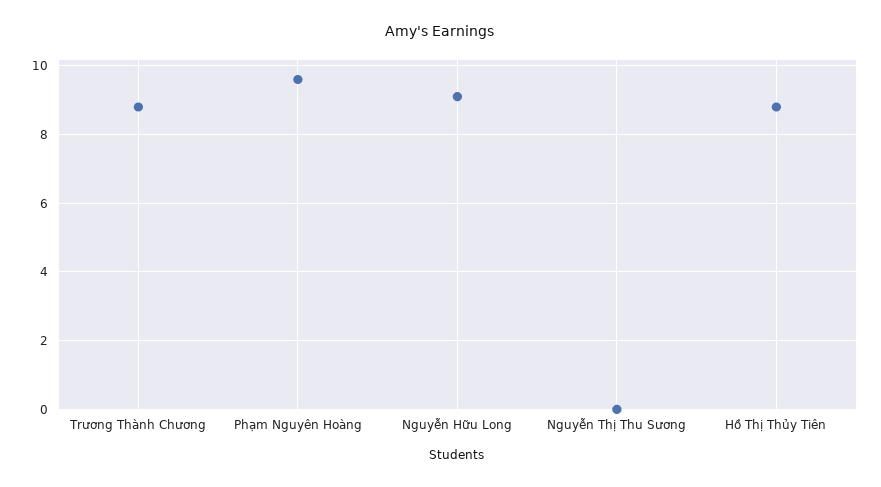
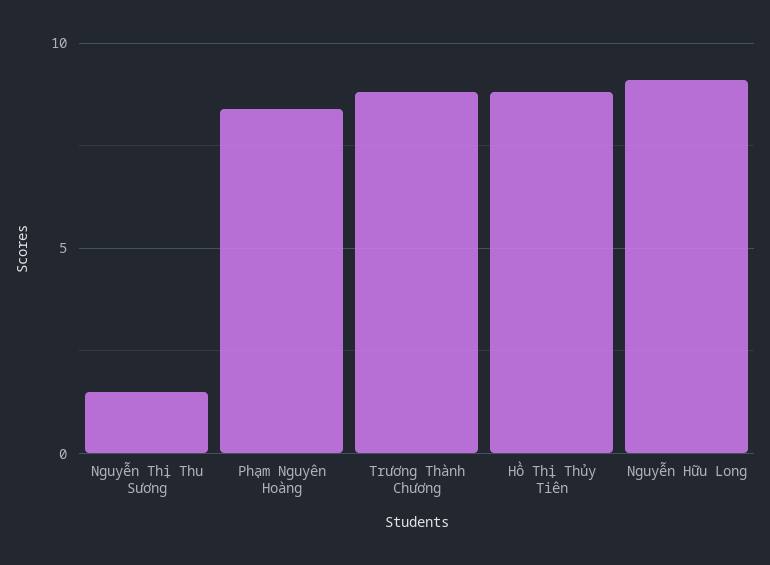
  {
    "Trương Thành Chương": 9,
-   "Phạm Nguyên Hoàng": 9.5,
+   "Phạm Nguyên Hoàng": 8.5,
    "Nguyễn Hữu Long": 9,
-   "Nguyễn Thị Thu Sương": 0,
+   "Nguyễn Thị Thu Sương": 1.5,
    "Hồ Thị Thủy Tiên": 9
  }

